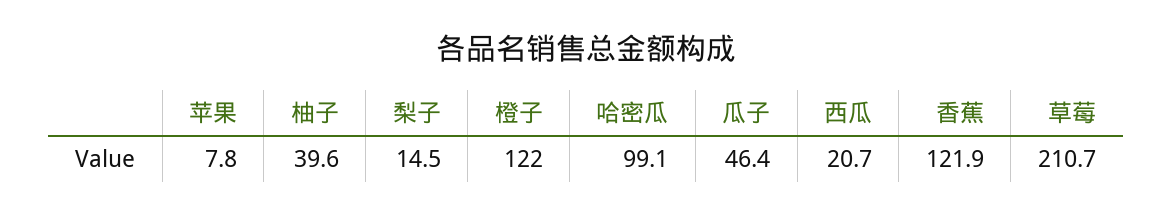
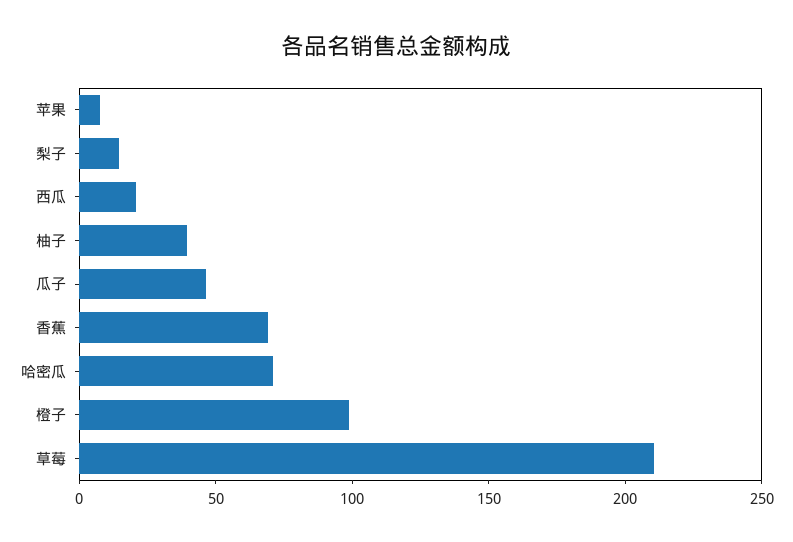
  {
    "苹果": 7.8,
    "柚子": 39.6,
    "梨子": 14.5,
-   "橙子": 122,
+   "橙子": 100,
-   "哈密瓜": 99.1,
+   "哈密瓜": 70,
    "瓜子": 46.4,
    "西瓜": 20.7,
-   "香蕉": 121.9,
+   "香蕉": 70,
    "草莓": 210.7
  }

